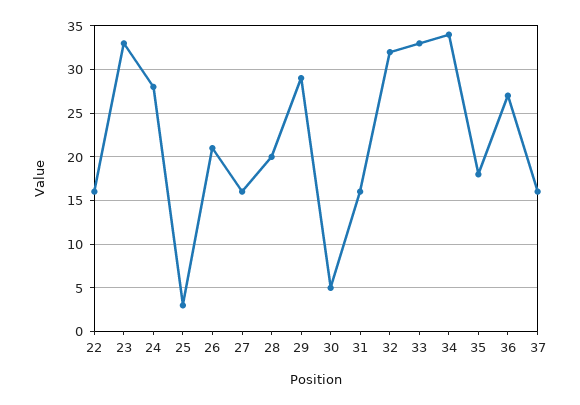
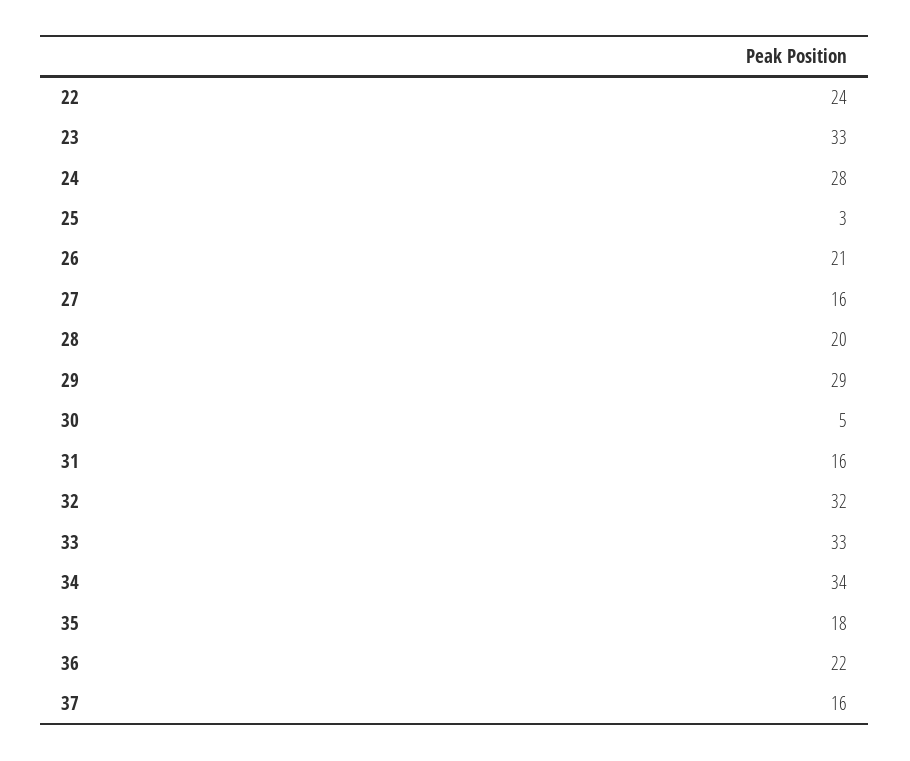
  {
-   "22": 16,
+   "22": 24,
    "23": 33,
    "24": 28,
    "25": 3,
    "26": 21,
    "27": 16,
    "28": 20,
    "29": 29,
    "30": 5,
    "31": 16,
    "32": 32,
    "33": 33,
    "34": 34,
    "35": 18,
-   "36": 27,
+   "36": 22,
    "37": 16
  }

